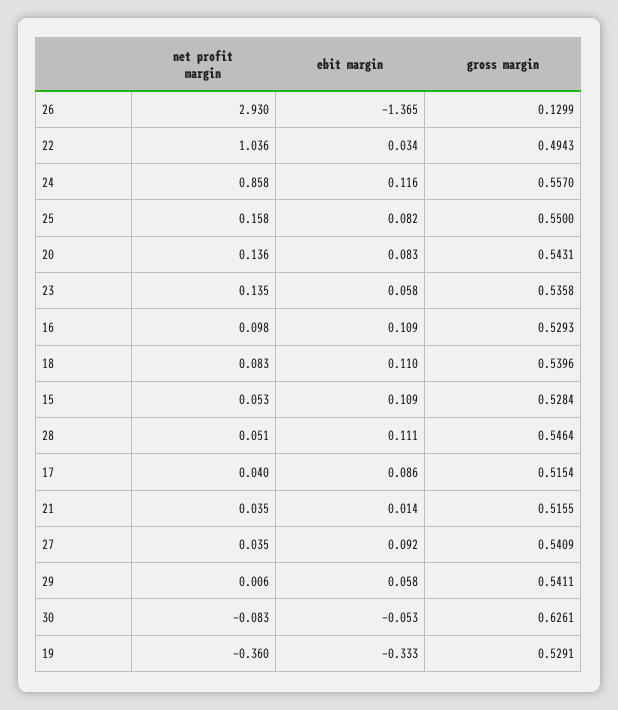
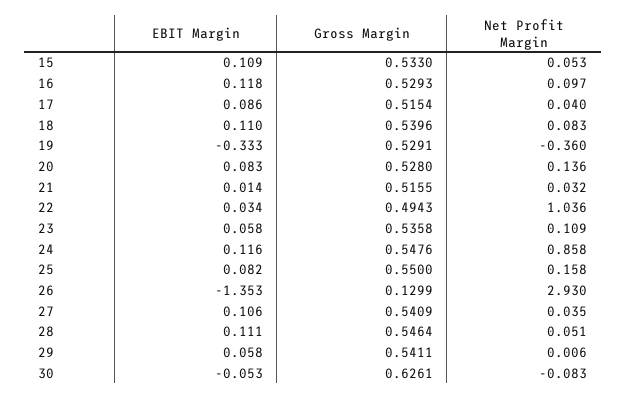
  {
    "net profit margin": {
      "26": 2.93,
      "22": 1.036,
      "24": 0.858,
      "25": 0.158,
      "20": 0.136,
-     "23": 0.135,
+     "23": 0.109,
-     "16": 0.098,
+     "16": 0.097,
      "18": 0.083,
      "15": 0.053,
      "28": 0.051,
      "17": 0.04,
-     "21": 0.035,
+     "21": 0.032,
      "27": 0.035,
      "29": 0.006,
      "30": -0.083,
      "19": -0.36
    },
    "ebit margin": {
-     "26": -1.365,
+     "26": -1.353,
      "22": 0.034,
      "24": 0.116,
      "25": 0.082,
      "20": 0.083,
      "23": 0.058,
-     "16": 0.109,
+     "16": 0.118,
      "18": 0.11,
      "15": 0.109,
      "28": 0.111,
      "17": 0.086,
      "21": 0.014,
-     "27": 0.092,
+     "27": 0.106,
      "29": 0.058,
      "30": -0.053,
      "19": -0.333
    },
    "gross margin": {
      "26": 0.1299,
      "22": 0.4943,
-     "24": 0.557,
+     "24": 0.5476,
      "25": 0.55,
-     "20": 0.5431,
+     "20": 0.528,
      "23": 0.5358,
      "16": 0.5293,
      "18": 0.5396,
-     "15": 0.5284,
+     "15": 0.533,
      "28": 0.5464,
      "17": 0.5154,
      "21": 0.5155,
      "27": 0.5409,
      "29": 0.5411,
      "30": 0.6261,
      "19": 0.5291
    }
  }

